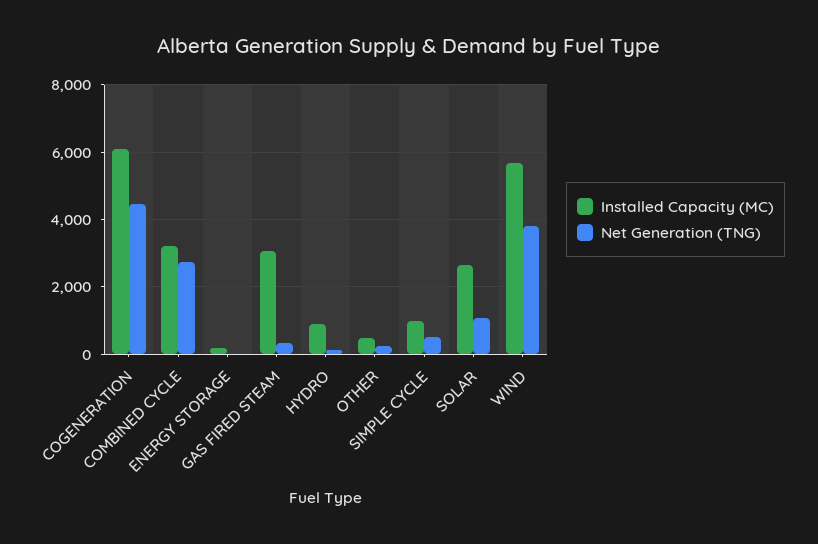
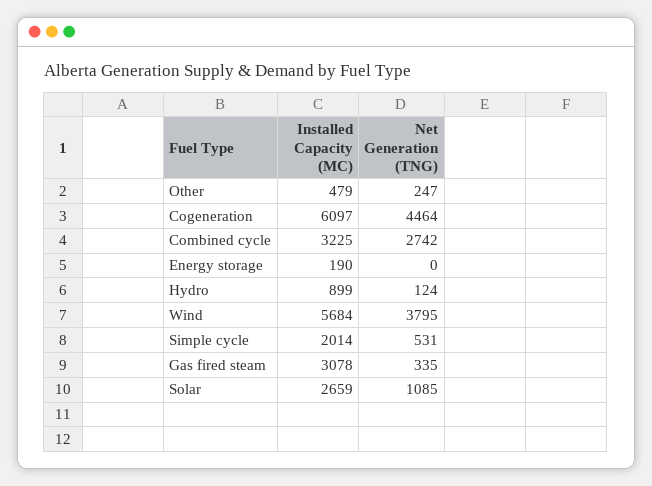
  {
    "Installed Capacity (MC)": {
      "COGENERATION": 6097,
      "COMBINED CYCLE": 3225,
      "ENERGY STORAGE": 190,
      "GAS FIRED STEAM": 3078,
      "HYDRO": 899,
      "OTHER": 479,
-     "SIMPLE CYCLE": 1000,
+     "SIMPLE CYCLE": 2014,
      "SOLAR": 2659,
      "WIND": 5684
    },
    "Net Generation (TNG)": {
      "COGENERATION": 4464,
      "COMBINED CYCLE": 2742,
      "ENERGY STORAGE": 0,
      "GAS FIRED STEAM": 335,
      "HYDRO": 124,
      "OTHER": 247,
      "SIMPLE CYCLE": 531,
      "SOLAR": 1085,
      "WIND": 3795
    }
  }

